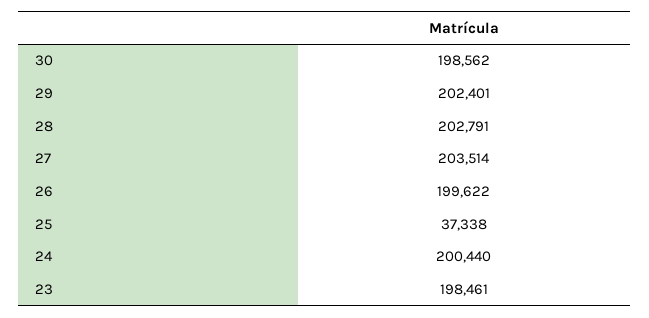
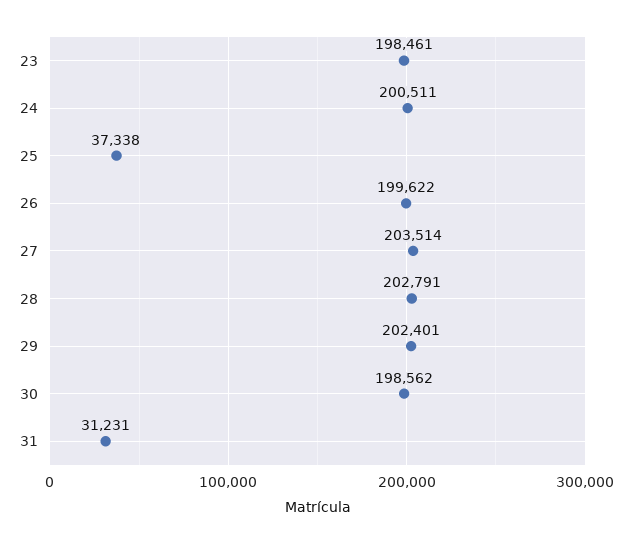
  {
    "30": 198562,
    "29": 202401,
    "28": 202791,
    "27": 203514,
    "26": 199622,
    "25": 37338,
-   "24": 200440,
+   "24": 200511,
-   "23": 198461
+   "23": 198461,
+   "31": 31231
  }

